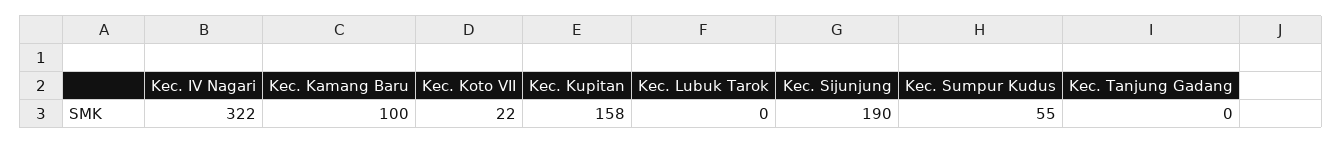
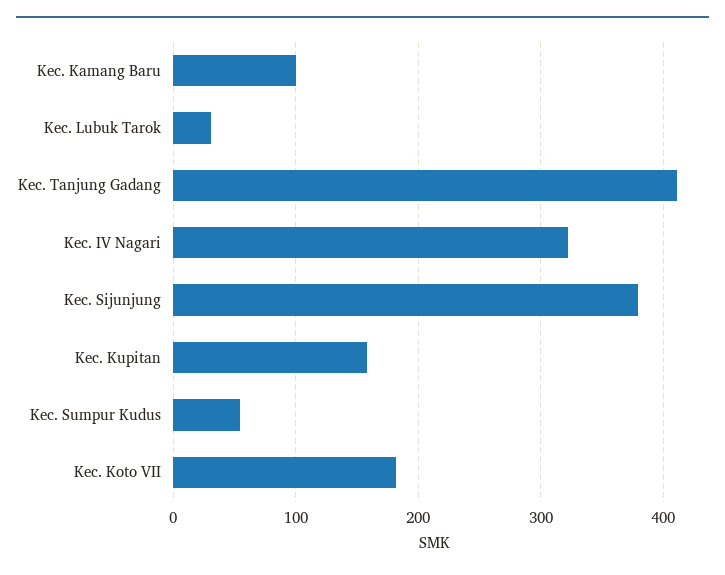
  {
    "Kec. IV Nagari": 322,
    "Kec. Kamang Baru": 100,
-   "Kec. Koto VII": 22,
+   "Kec. Koto VII": 180,
    "Kec. Kupitan": 158,
-   "Kec. Lubuk Tarok": 0,
+   "Kec. Lubuk Tarok": 30,
-   "Kec. Sijunjung": 190,
+   "Kec. Sijunjung": 380,
    "Kec. Sumpur Kudus": 55,
-   "Kec. Tanjung Gadang": 0
+   "Kec. Tanjung Gadang": 410
  }

